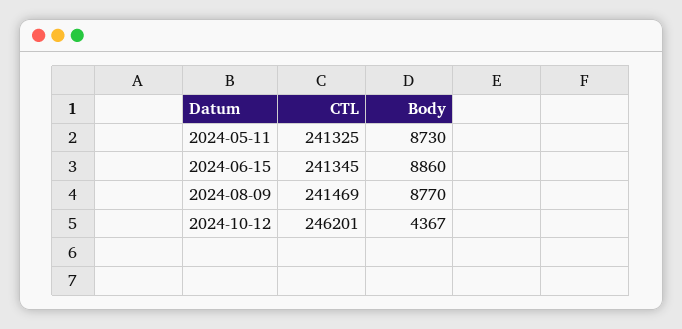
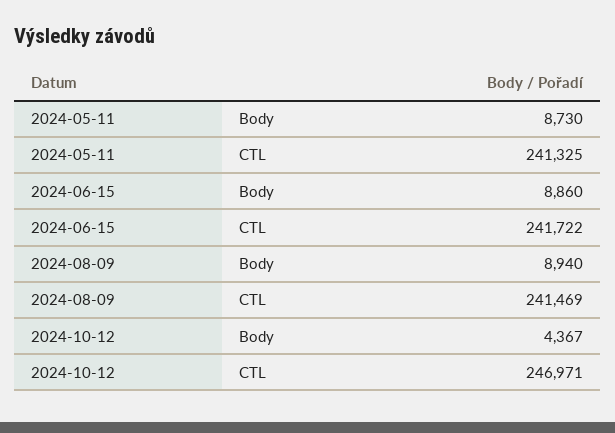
  {
    "CTL": {
      "2024-05-11": 241325,
-     "2024-06-15": 241345,
+     "2024-06-15": 241722,
      "2024-08-09": 241469,
-     "2024-10-12": 246201
+     "2024-10-12": 246971
    },
    "Body": {
      "2024-05-11": 8730,
      "2024-06-15": 8860,
-     "2024-08-09": 8770,
+     "2024-08-09": 8940,
      "2024-10-12": 4367
    }
  }

